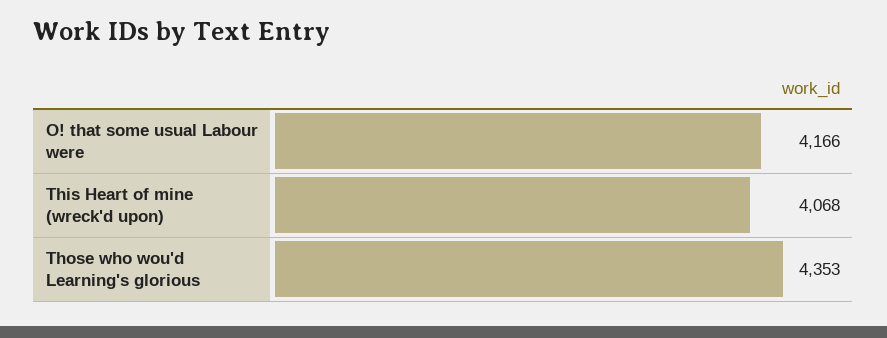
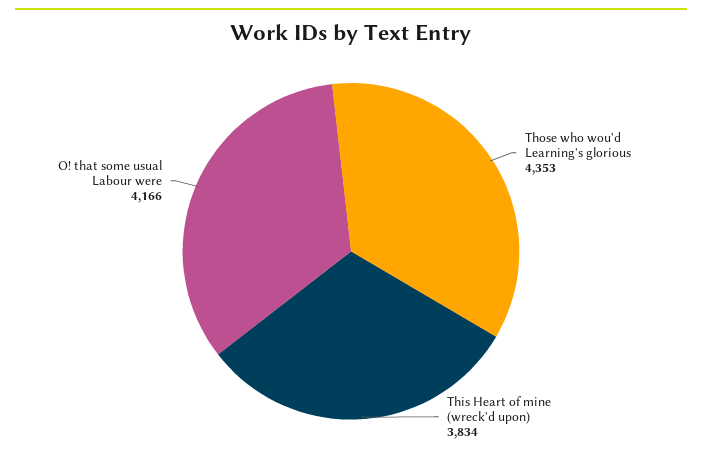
  {
    "O! that some usual Labour were": 4166,
-   "This Heart of mine (wreck'd upon)": 4068,
+   "This Heart of mine (wreck'd upon)": 3834,
    "Those who wou'd Learning's glorious": 4353
  }

